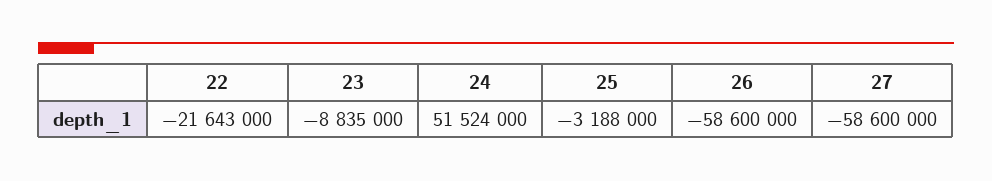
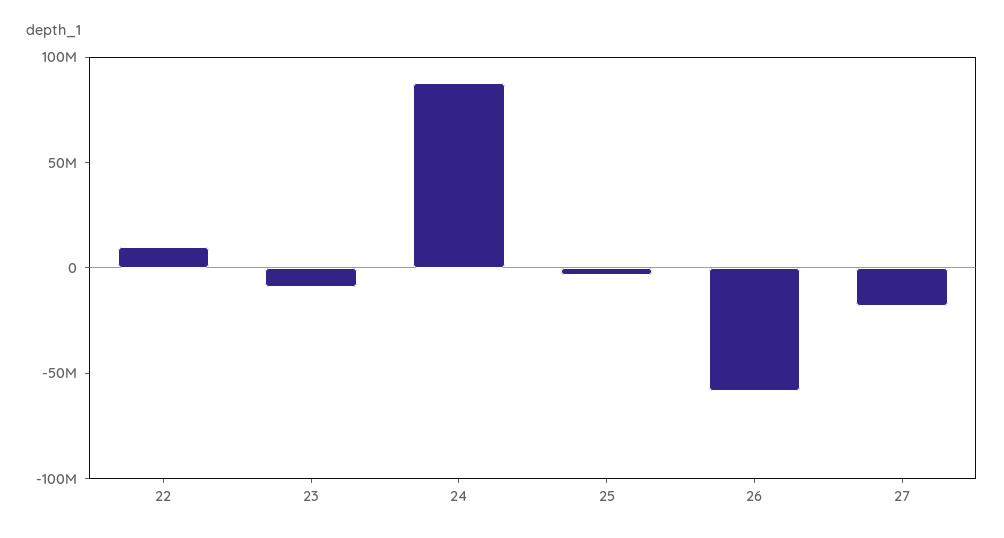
  {
-   "22": -21643000,
+   "22": 10000000,
    "23": -8835000,
-   "24": 51524000,
+   "24": 90000000,
    "25": -3188000,
    "26": -58600000,
-   "27": -58600000
+   "27": -20000000
  }

